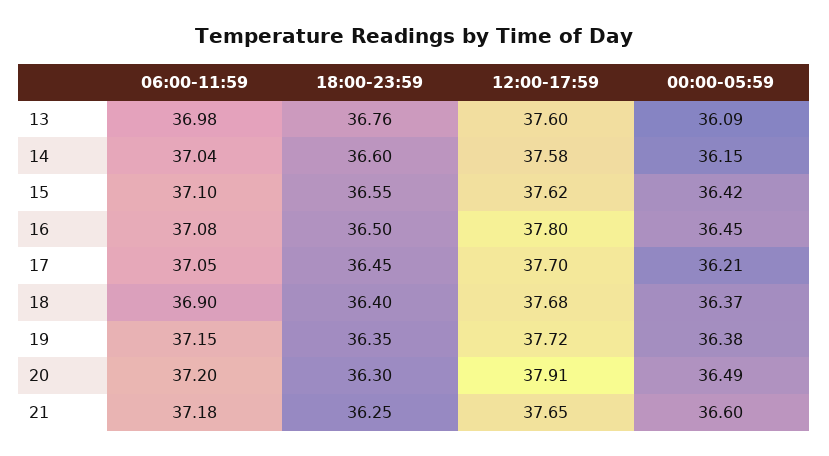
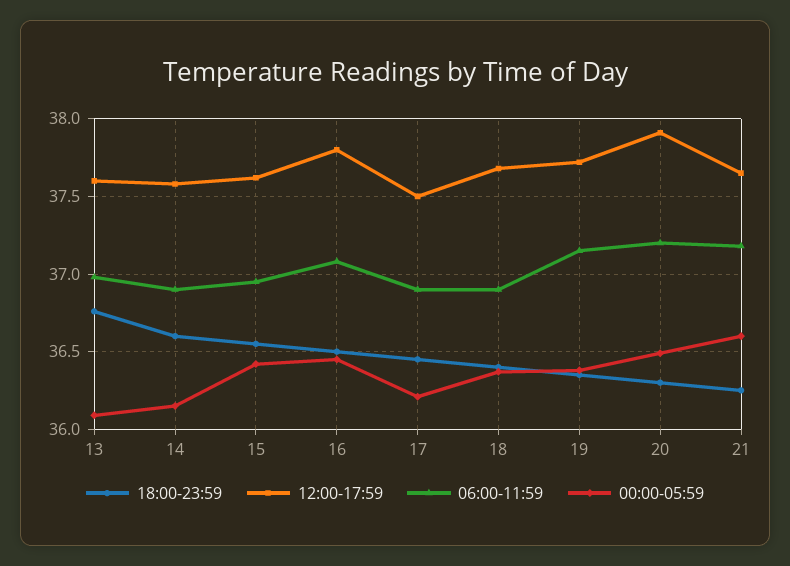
  {
    "06:00-11:59": {
      "13": 36.98,
-     "14": 37.04,
+     "14": 36.9,
-     "15": 37.1,
+     "15": 36.95,
      "16": 37.08,
-     "17": 37.05,
+     "17": 36.9,
      "18": 36.9,
      "19": 37.15,
      "20": 37.2,
      "21": 37.18
    },
    "18:00-23:59": {
      "13": 36.76,
      "14": 36.6,
      "15": 36.55,
      "16": 36.5,
      "17": 36.45,
      "18": 36.4,
      "19": 36.35,
      "20": 36.3,
      "21": 36.25
    },
    "12:00-17:59": {
      "13": 37.6,
      "14": 37.58,
      "15": 37.62,
      "16": 37.8,
-     "17": 37.7,
+     "17": 37.5,
      "18": 37.68,
      "19": 37.72,
      "20": 37.91,
      "21": 37.65
    },
    "00:00-05:59": {
      "13": 36.09,
      "14": 36.15,
      "15": 36.42,
      "16": 36.45,
      "17": 36.21,
      "18": 36.37,
      "19": 36.38,
      "20": 36.49,
      "21": 36.6
    }
  }

